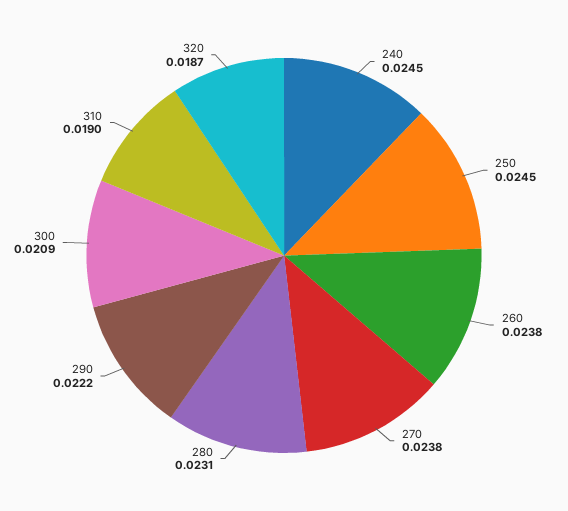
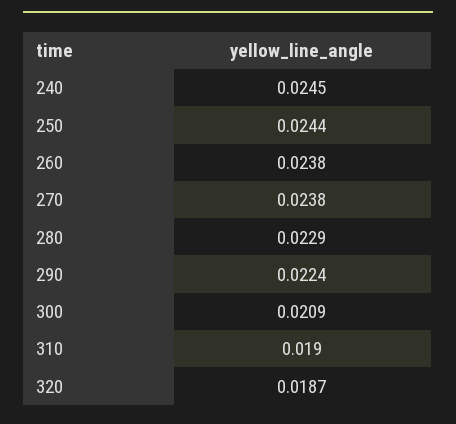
  {
    "240": 0.0245,
-   "250": 0.0245,
+   "250": 0.0244,
    "260": 0.0238,
    "270": 0.0238,
-   "280": 0.0231,
+   "280": 0.0229,
-   "290": 0.0222,
+   "290": 0.0224,
    "300": 0.0209,
    "310": 0.019,
    "320": 0.0187
  }

